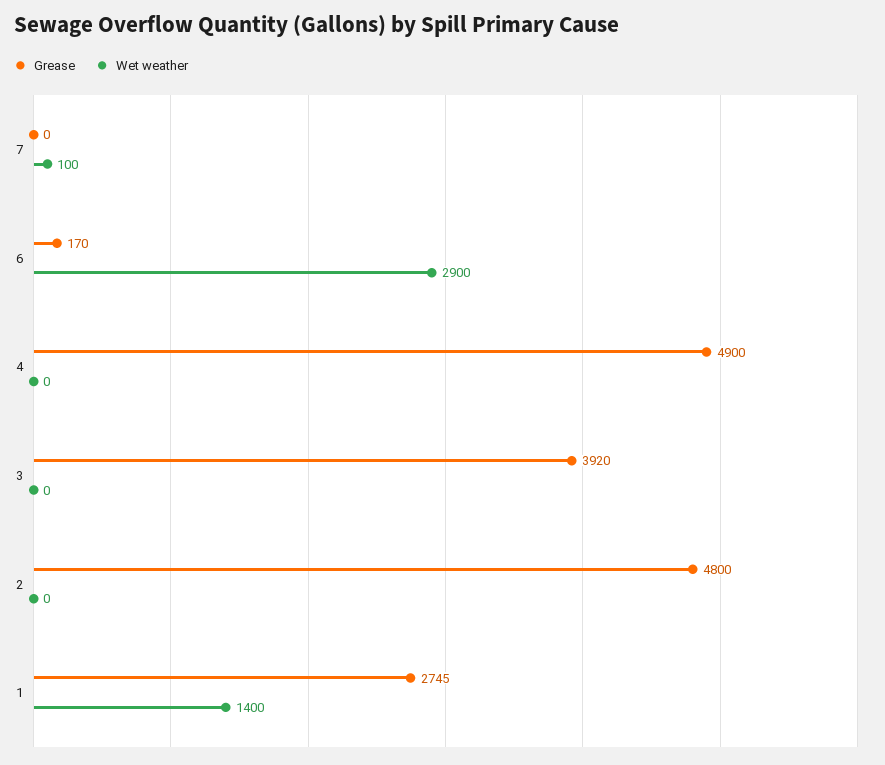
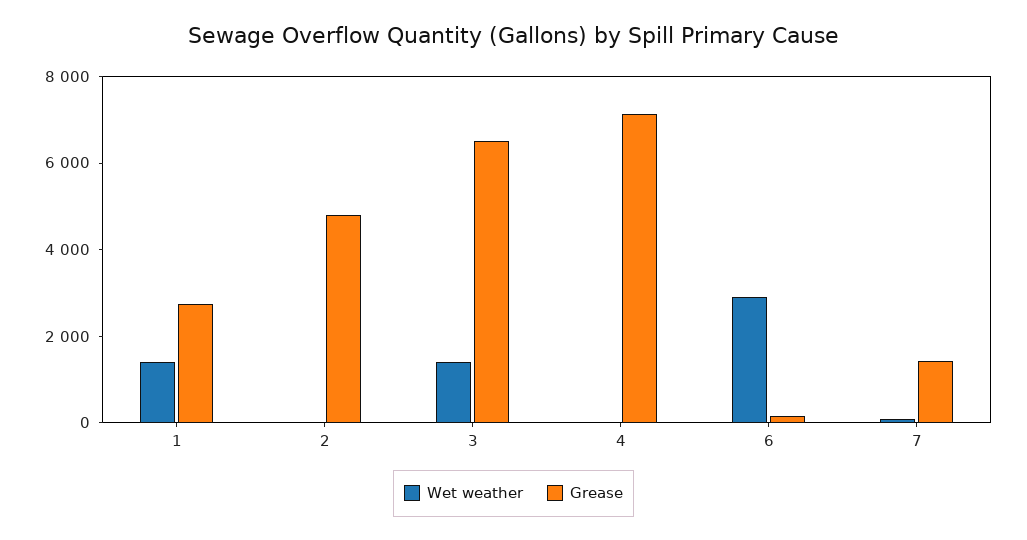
  {
    "Grease": {
-     "7": 0,
+     "7": 1500,
      "6": 170,
-     "4": 4900,
+     "4": 7000,
-     "3": 3920,
+     "3": 6500,
      "2": 4800,
      "1": 2745
    },
    "Wet weather": {
      "7": 100,
      "6": 2900,
      "4": 0,
-     "3": 0,
+     "3": 1500,
      "2": 0,
      "1": 1400
    }
  }

